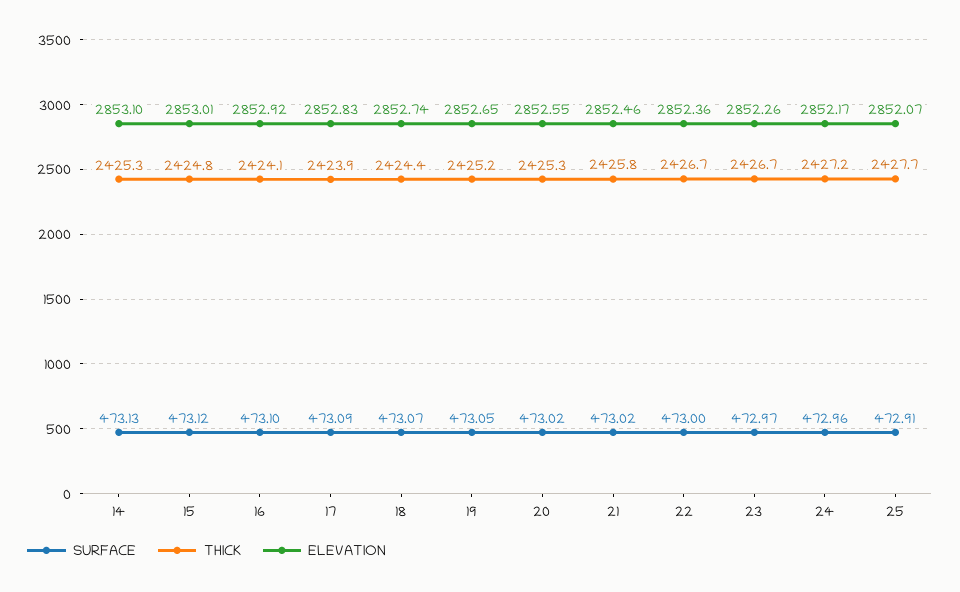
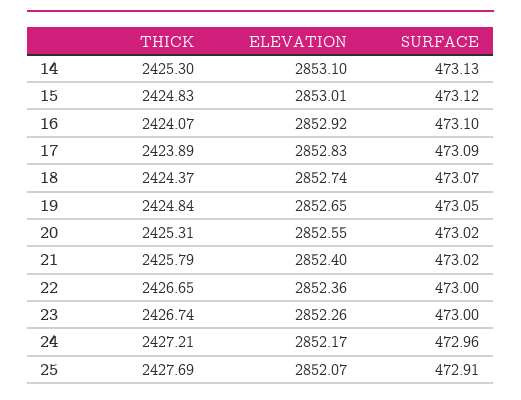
  {
    "SURFACE": {
      "14": 473.13,
      "15": 473.12,
      "16": 473.1,
      "17": 473.09,
      "18": 473.07,
      "19": 473.05,
      "20": 473.02,
      "21": 473.02,
      "22": 473,
-     "23": 472.97,
+     "23": 473,
      "24": 472.96,
      "25": 472.91
    },
    "THICK": {
      "14": 2425.3,
      "15": 2424.83,
      "16": 2424.07,
      "17": 2423.89,
      "18": 2424.37,
-     "19": 2425.2,
+     "19": 2424.84,
      "20": 2425.31,
      "21": 2425.79,
      "22": 2426.65,
      "23": 2426.74,
      "24": 2427.21,
      "25": 2427.69
    },
    "ELEVATION": {
      "14": 2853.1,
      "15": 2853.01,
      "16": 2852.92,
      "17": 2852.83,
      "18": 2852.74,
      "19": 2852.65,
      "20": 2852.55,
-     "21": 2852.46,
+     "21": 2852.4,
      "22": 2852.36,
      "23": 2852.26,
      "24": 2852.17,
      "25": 2852.07
    }
  }

